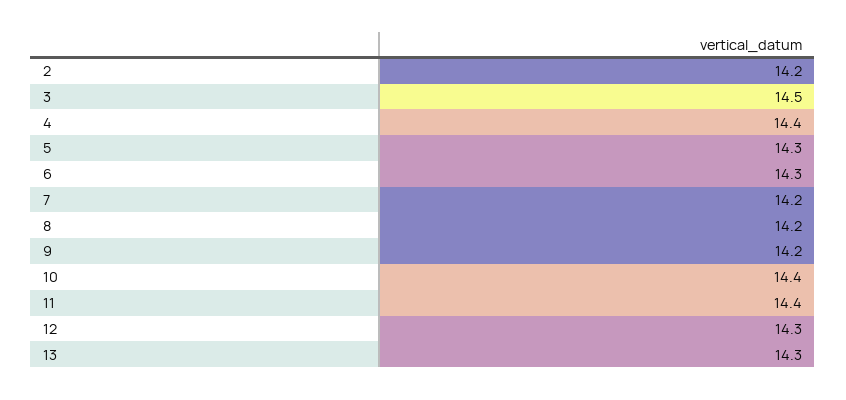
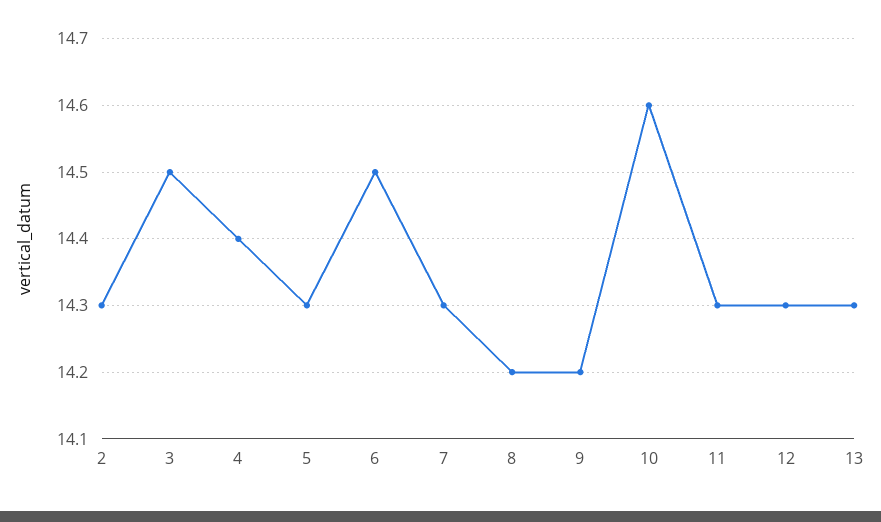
  {
-   "2": 14.2,
+   "2": 14.3,
    "3": 14.5,
    "4": 14.4,
    "5": 14.3,
-   "6": 14.3,
+   "6": 14.5,
-   "7": 14.2,
+   "7": 14.3,
    "8": 14.2,
    "9": 14.2,
-   "10": 14.4,
+   "10": 14.6,
-   "11": 14.4,
+   "11": 14.3,
    "12": 14.3,
    "13": 14.3
  }

